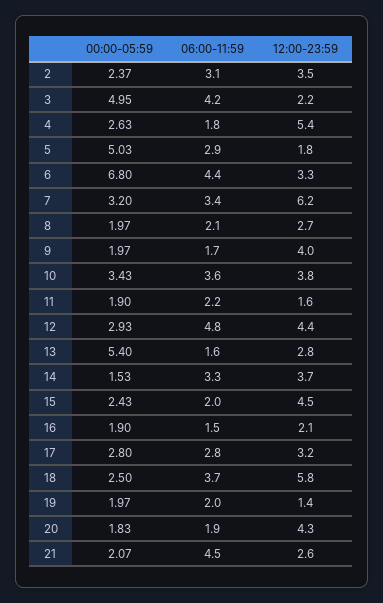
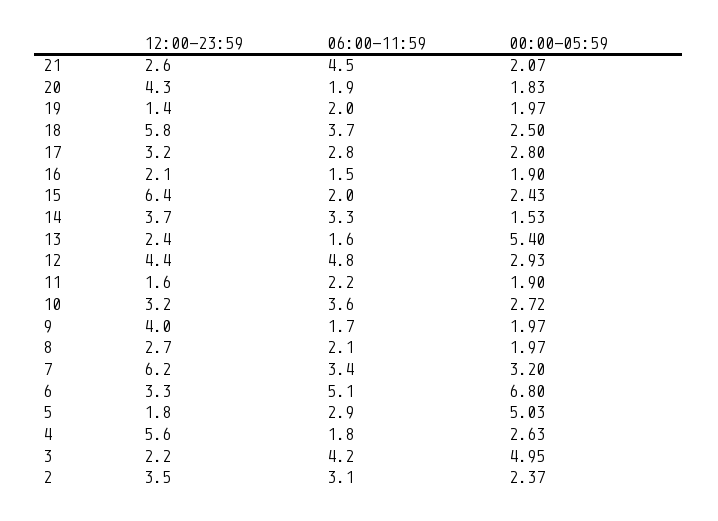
  {
    "00:00-05:59": {
      "2": 2.37,
      "3": 4.95,
      "4": 2.63,
      "5": 5.03,
      "6": 6.8,
      "7": 3.2,
      "8": 1.97,
      "9": 1.97,
-     "10": 3.43,
+     "10": 2.72,
      "11": 1.9,
      "12": 2.93,
      "13": 5.4,
      "14": 1.53,
      "15": 2.43,
      "16": 1.9,
      "17": 2.8,
      "18": 2.5,
      "19": 1.97,
      "20": 1.83,
      "21": 2.07
    },
    "06:00-11:59": {
      "2": 3.1,
      "3": 4.2,
      "4": 1.8,
      "5": 2.9,
-     "6": 4.4,
+     "6": 5.1,
      "7": 3.4,
      "8": 2.1,
      "9": 1.7,
      "10": 3.6,
      "11": 2.2,
      "12": 4.8,
      "13": 1.6,
      "14": 3.3,
      "15": 2,
      "16": 1.5,
      "17": 2.8,
      "18": 3.7,
      "19": 2,
      "20": 1.9,
      "21": 4.5
    },
    "12:00-23:59": {
      "2": 3.5,
      "3": 2.2,
-     "4": 5.4,
+     "4": 5.6,
      "5": 1.8,
      "6": 3.3,
      "7": 6.2,
      "8": 2.7,
      "9": 4,
-     "10": 3.8,
+     "10": 3.2,
      "11": 1.6,
      "12": 4.4,
-     "13": 2.8,
+     "13": 2.4,
      "14": 3.7,
-     "15": 4.5,
+     "15": 6.4,
      "16": 2.1,
      "17": 3.2,
      "18": 5.8,
      "19": 1.4,
      "20": 4.3,
      "21": 2.6
    }
  }

